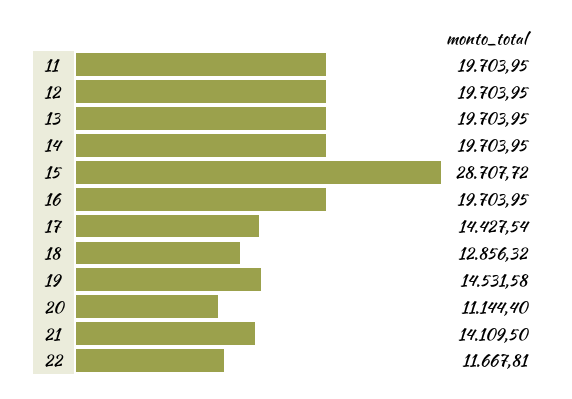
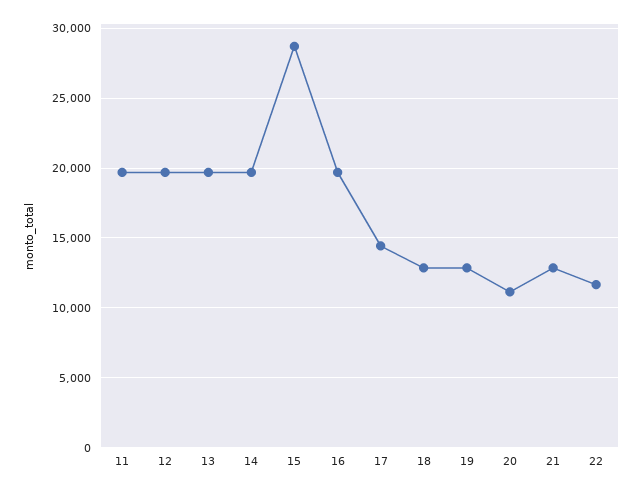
  {
    "11": 19703.95,
    "12": 19703.95,
    "13": 19703.95,
    "14": 19703.95,
    "15": 28707.72,
    "16": 19703.95,
    "17": 14427.54,
    "18": 12856.32,
-   "19": 14531.58,
+   "19": 13000,
    "20": 11144.4,
-   "21": 14109.5,
+   "21": 13000,
    "22": 11667.81
  }

